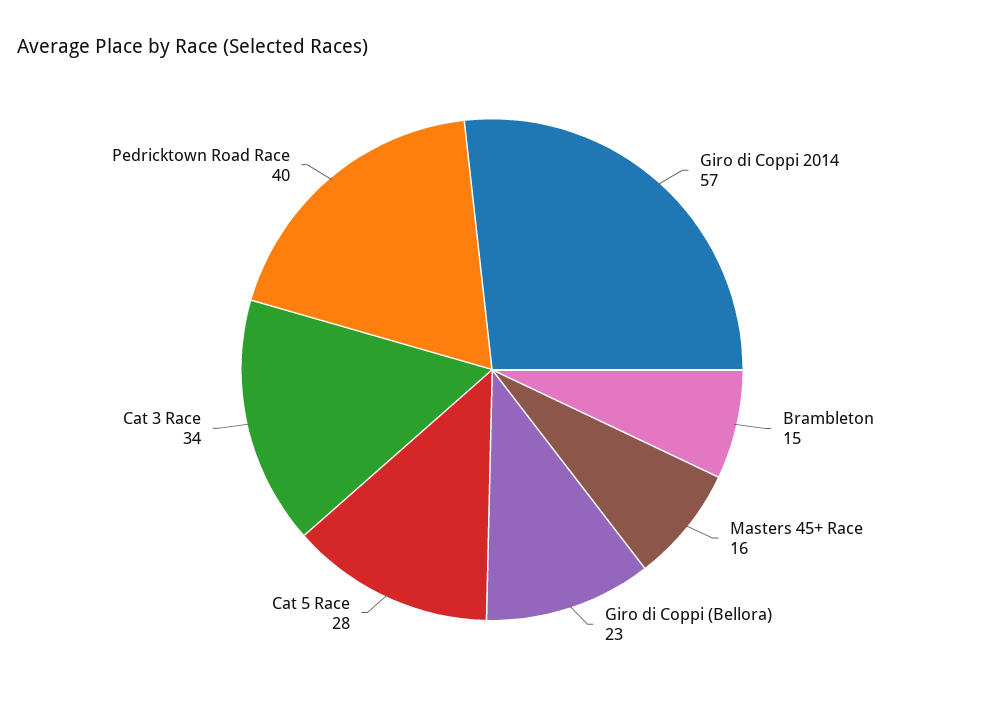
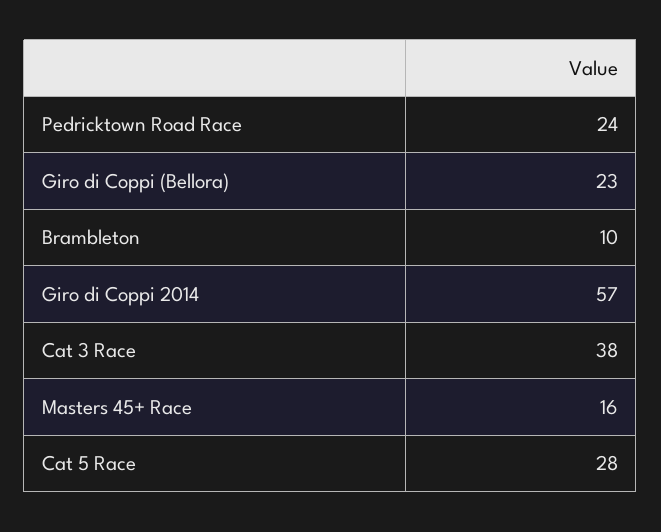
  {
    "Giro di Coppi 2014": 57,
-   "Brambleton": 15,
+   "Brambleton": 10,
    "Masters 45+ Race": 16,
    "Giro di Coppi (Bellora)": 23,
    "Cat 5 Race": 28,
-   "Cat 3 Race": 34,
+   "Cat 3 Race": 38,
-   "Pedricktown Road Race": 40
+   "Pedricktown Road Race": 24
  }

